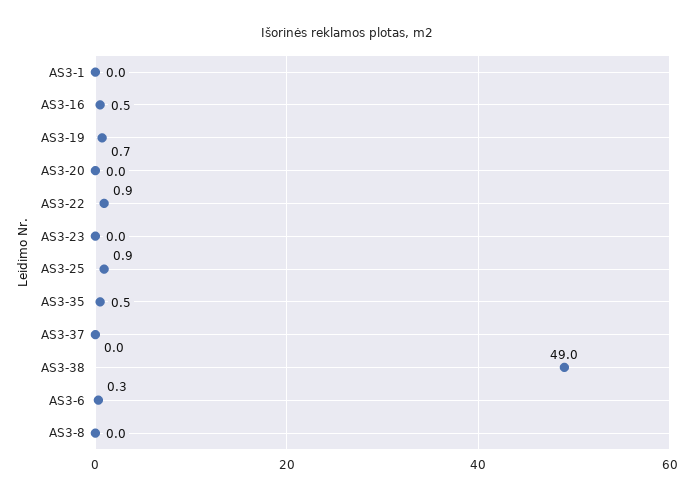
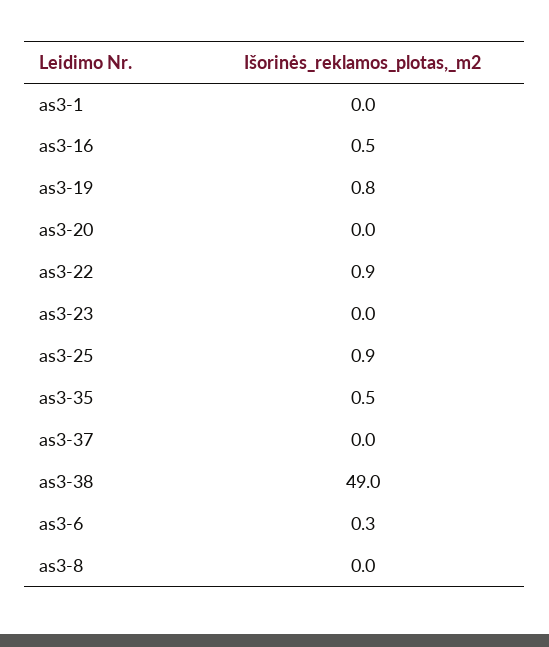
  {
    "AS3-1": 0,
    "AS3-16": 0.5,
-   "AS3-19": 0.7,
+   "AS3-19": 0.8,
    "AS3-20": 0,
    "AS3-22": 0.9,
    "AS3-23": 0,
    "AS3-25": 0.9,
    "AS3-35": 0.5,
    "AS3-37": 0,
    "AS3-38": 49,
    "AS3-6": 0.3,
    "AS3-8": 0
  }

